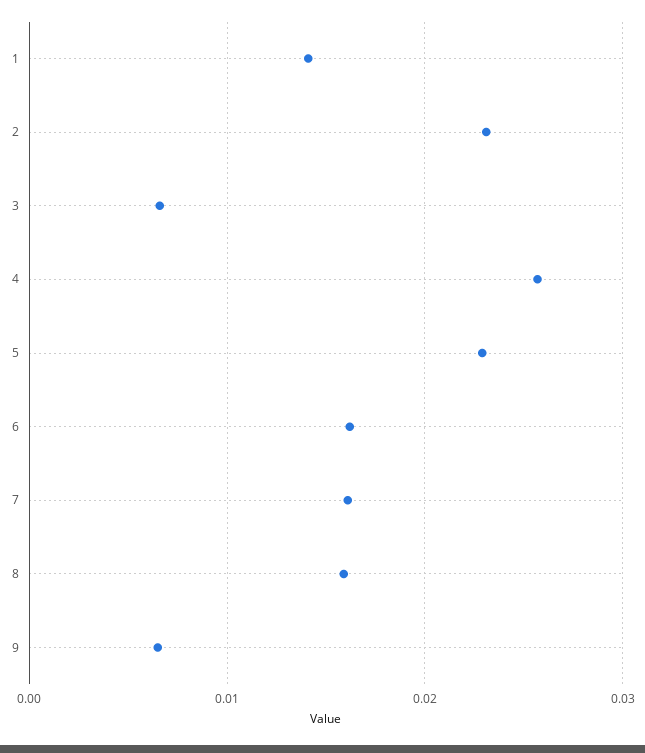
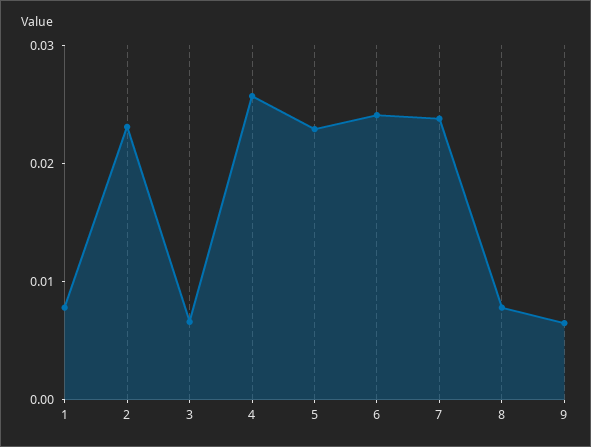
  {
-   "1": 0.014,
+   "1": 0.008,
    "2": 0.023,
    "3": 0.007,
    "4": 0.026,
    "5": 0.023,
-   "6": 0.016,
+   "6": 0.024,
-   "7": 0.016,
+   "7": 0.024,
-   "8": 0.016,
+   "8": 0.008,
    "9": 0.007
  }

